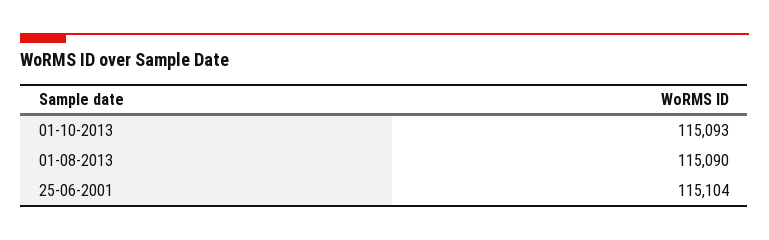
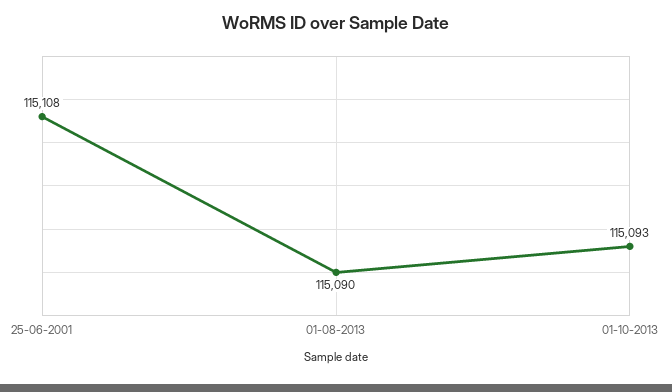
  {
    "01-10-2013": 115093,
    "01-08-2013": 115090,
-   "25-06-2001": 115104
+   "25-06-2001": 115108
  }

